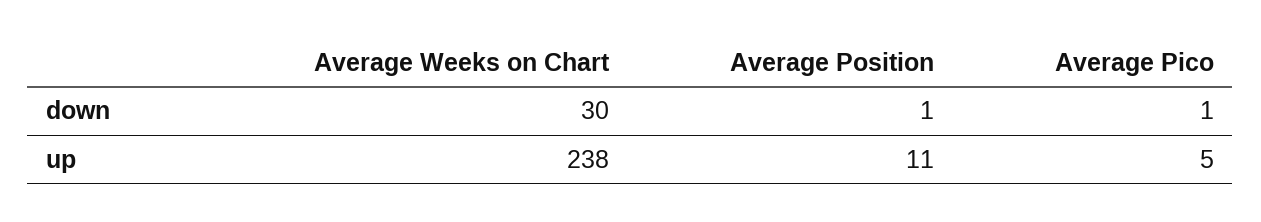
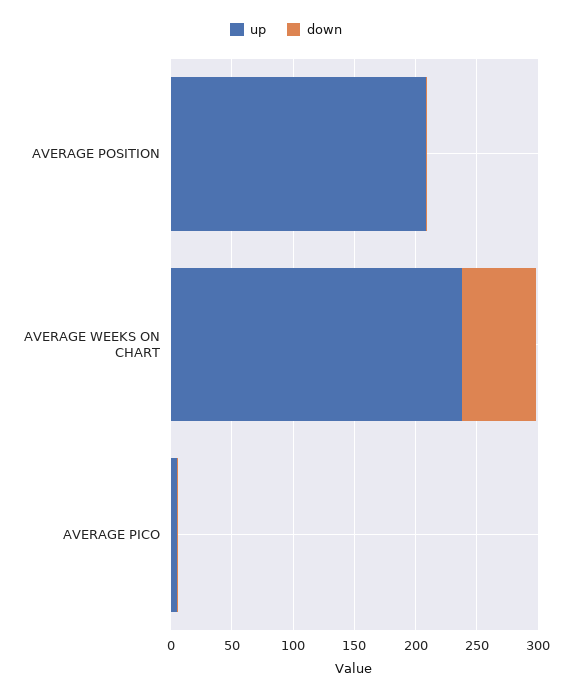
  {
    "down": {
-     "Average Weeks on Chart": 30,
+     "Average Weeks on Chart": 60,
      "Average Position": 1,
      "Average Pico": 1
    },
    "up": {
      "Average Weeks on Chart": 238,
-     "Average Position": 11,
+     "Average Position": 210,
      "Average Pico": 5
    }
  }

